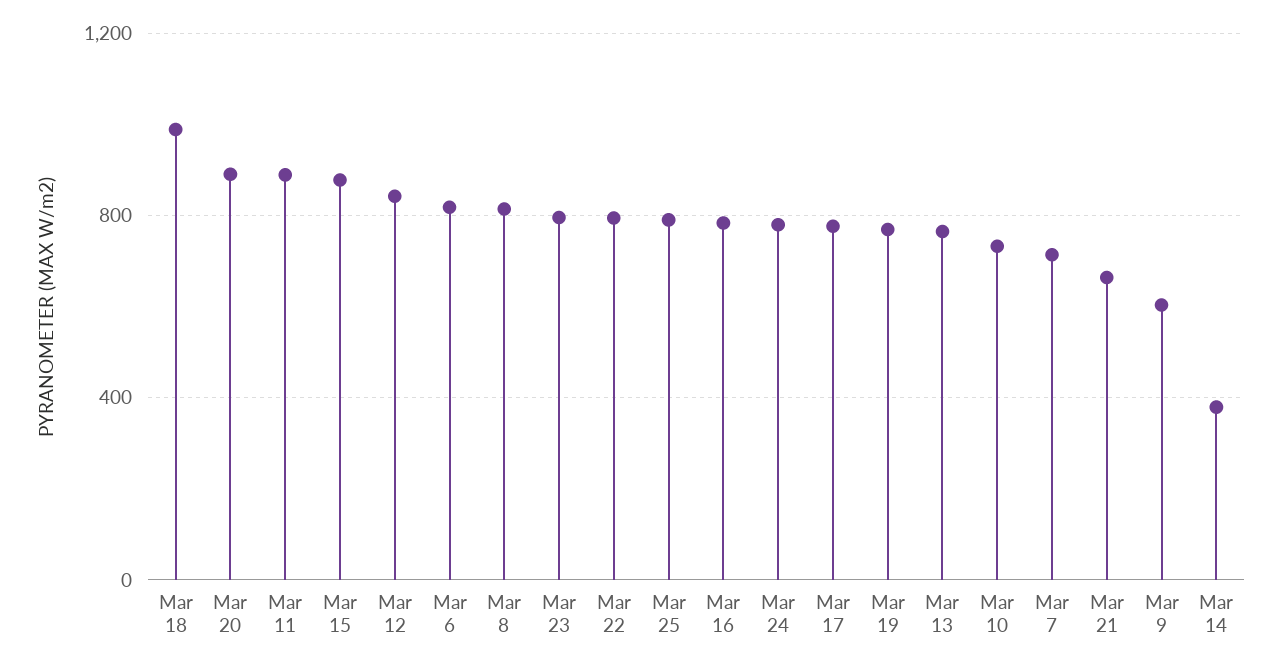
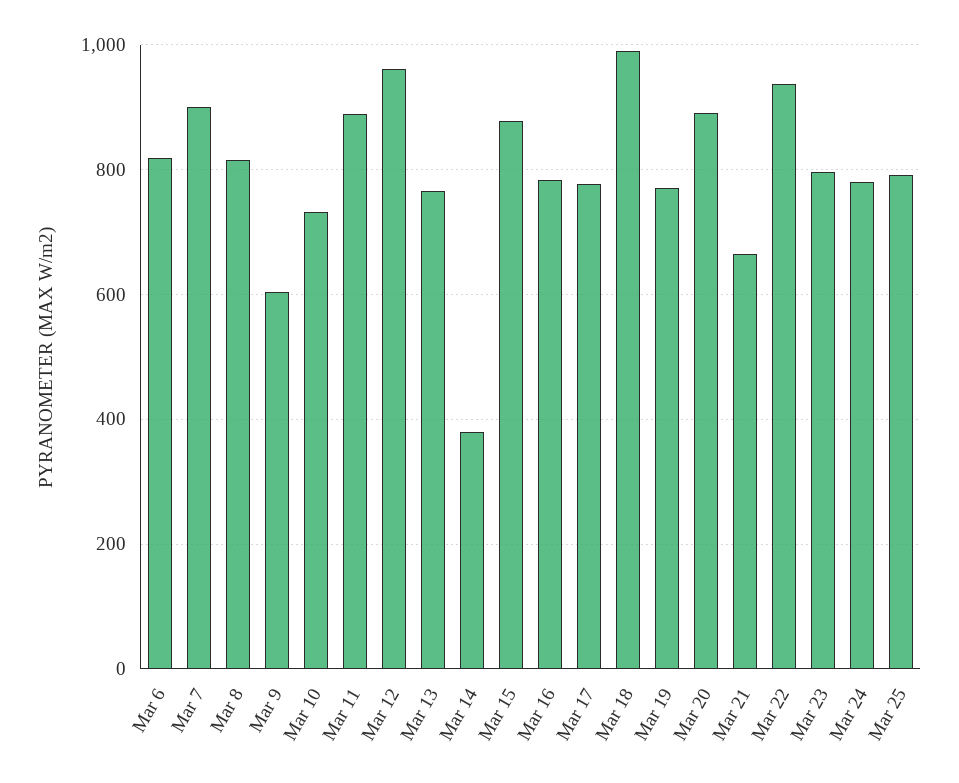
  {
    "Mar 18": 980,
    "Mar 20": 900,
    "Mar 11": 880,
    "Mar 15": 880,
-   "Mar 12": 850,
+   "Mar 12": 960,
    "Mar 6": 820,
    "Mar 8": 820,
    "Mar 23": 800,
-   "Mar 22": 800,
+   "Mar 22": 940,
    "Mar 25": 800,
    "Mar 16": 780,
    "Mar 24": 780,
    "Mar 17": 780,
    "Mar 19": 760,
    "Mar 13": 760,
    "Mar 10": 740,
-   "Mar 7": 700,
+   "Mar 7": 900,
    "Mar 21": 660,
    "Mar 9": 600,
    "Mar 14": 380
  }

